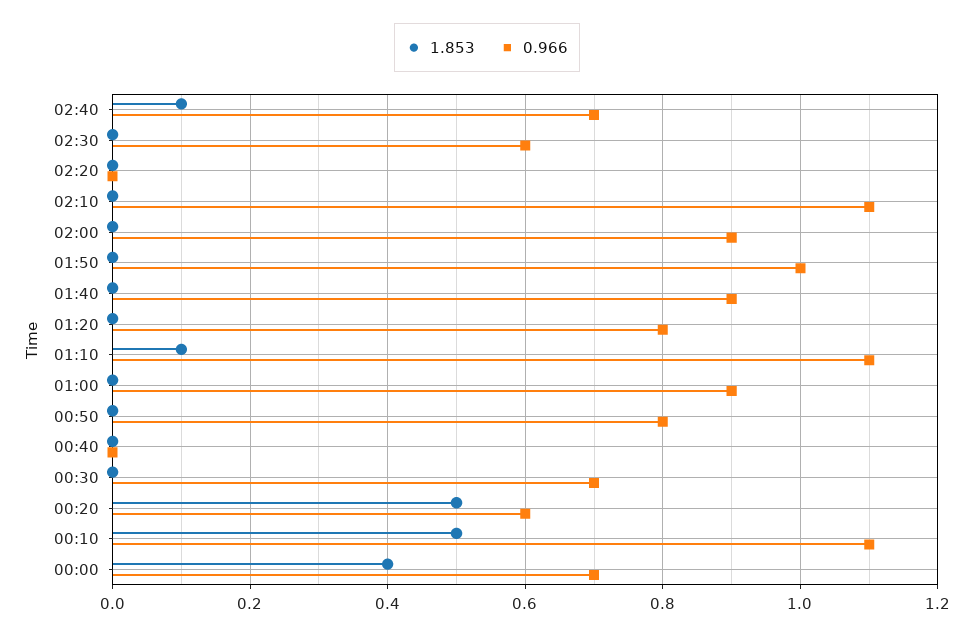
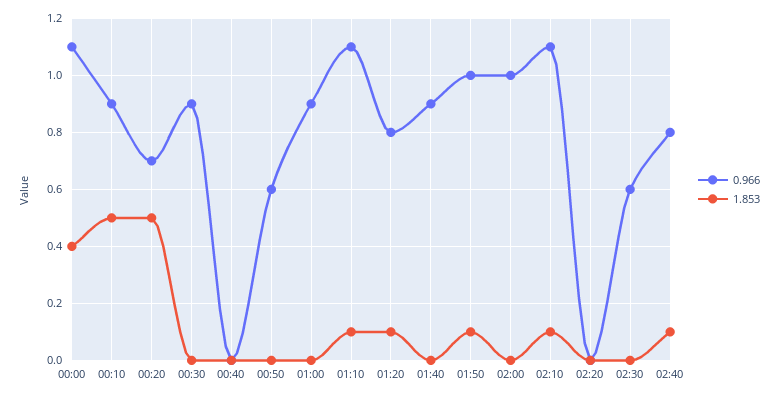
  {
    "1.853": {
      "02:40": 0.1,
      "02:30": 0,
      "02:20": 0,
-     "02:10": 0,
+     "02:10": 0.1,
      "02:00": 0,
-     "01:50": 0,
+     "01:50": 0.1,
      "01:40": 0,
-     "01:20": 0,
+     "01:20": 0.1,
      "01:10": 0.1,
      "01:00": 0,
      "00:50": 0,
      "00:40": 0,
      "00:30": 0,
      "00:20": 0.5,
      "00:10": 0.5,
      "00:00": 0.4
    },
    "0.966": {
-     "02:40": 0.7,
+     "02:40": 0.8,
      "02:30": 0.6,
      "02:20": 0,
      "02:10": 1.1,
-     "02:00": 0.9,
+     "02:00": 1,
      "01:50": 1,
      "01:40": 0.9,
      "01:20": 0.8,
      "01:10": 1.1,
      "01:00": 0.9,
-     "00:50": 0.8,
+     "00:50": 0.6,
      "00:40": 0,
-     "00:30": 0.7,
+     "00:30": 0.9,
-     "00:20": 0.6,
+     "00:20": 0.7,
-     "00:10": 1.1,
+     "00:10": 0.9,
-     "00:00": 0.7
+     "00:00": 1.1
    }
  }

